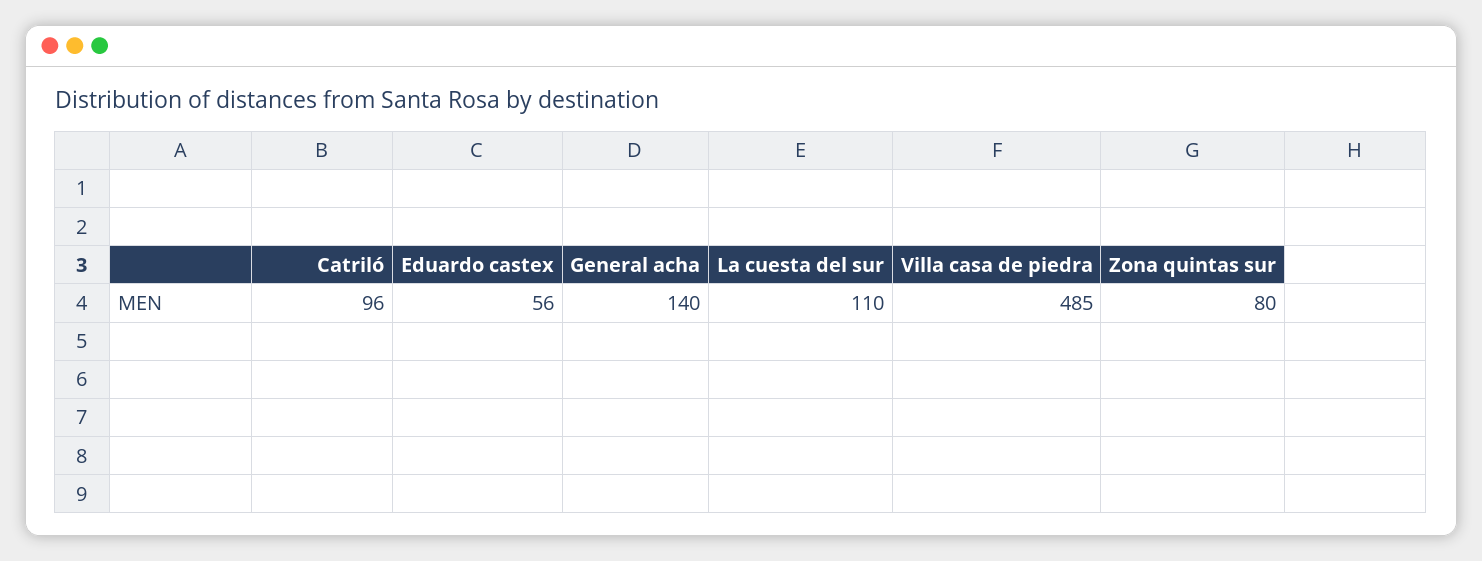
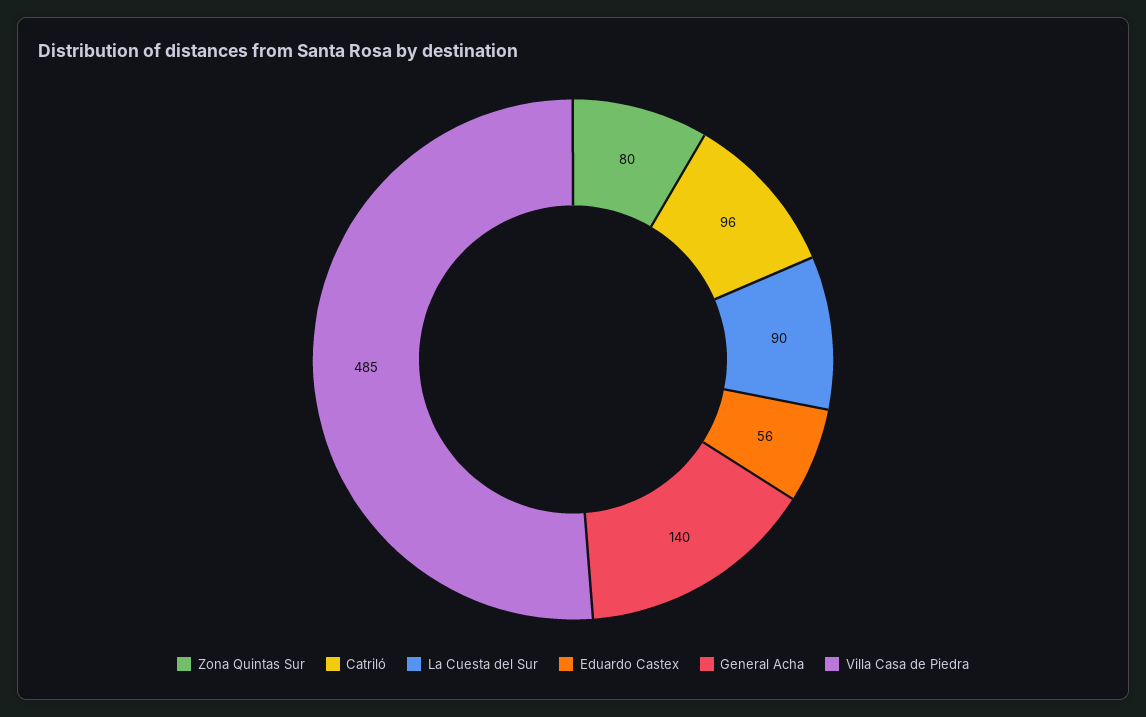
  {
    "Catriló": 96,
    "Eduardo castex": 56,
    "General acha": 140,
-   "La cuesta del sur": 110,
+   "La cuesta del sur": 90,
    "Villa casa de piedra": 485,
    "Zona quintas sur": 80
  }

